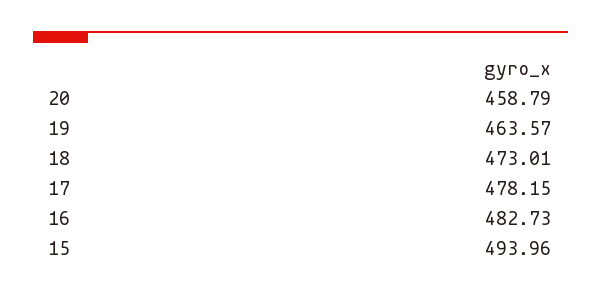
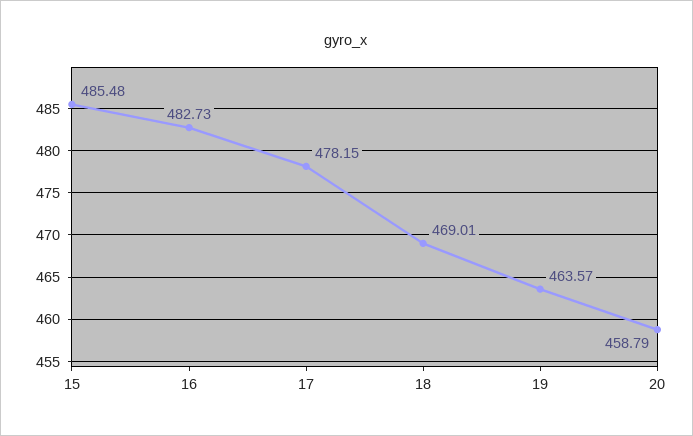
  {
    "20": 458.79,
    "19": 463.57,
-   "18": 473.01,
+   "18": 469.01,
    "17": 478.15,
    "16": 482.73,
-   "15": 493.96
+   "15": 485.48
  }

